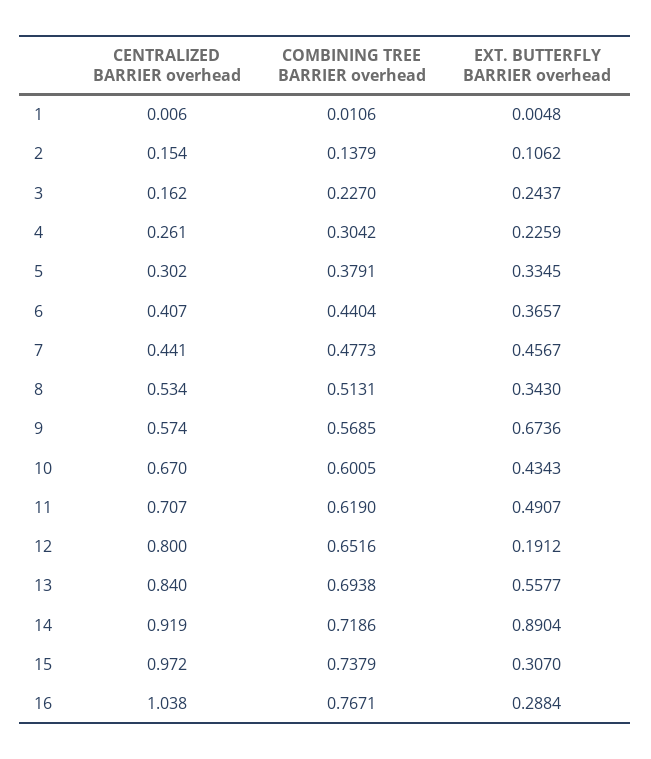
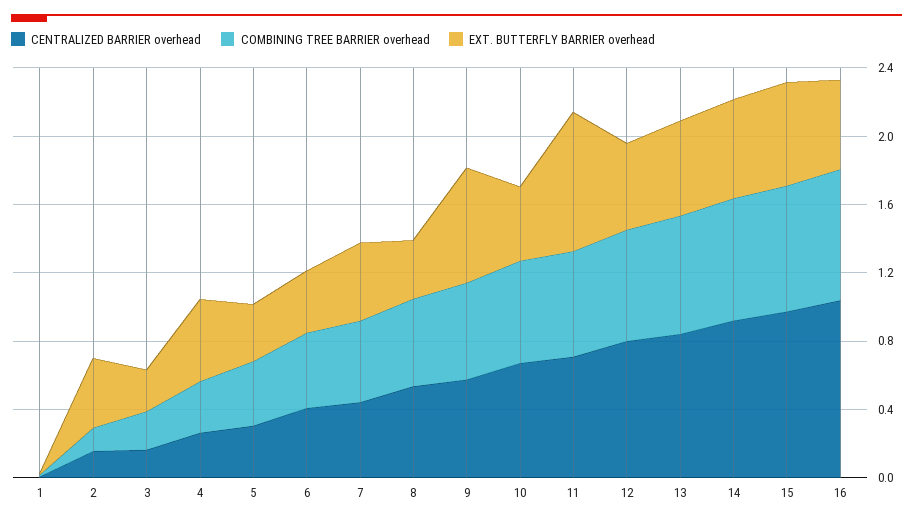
  {
    "CENTRALIZED BARRIER overhead": {
      "1": 0.006,
      "2": 0.154,
      "3": 0.162,
      "4": 0.261,
      "5": 0.302,
      "6": 0.407,
      "7": 0.441,
      "8": 0.534,
      "9": 0.574,
      "10": 0.67,
      "11": 0.707,
      "12": 0.8,
      "13": 0.84,
      "14": 0.919,
      "15": 0.972,
      "16": 1.038
    },
    "COMBINING TREE BARRIER overhead": {
      "1": 0.0106,
      "2": 0.1379,
      "3": 0.227,
      "4": 0.3042,
      "5": 0.3791,
      "6": 0.4404,
      "7": 0.4773,
      "8": 0.5131,
      "9": 0.5685,
      "10": 0.6005,
      "11": 0.619,
      "12": 0.6516,
      "13": 0.6938,
      "14": 0.7186,
      "15": 0.7379,
      "16": 0.7671
    },
    "EXT. BUTTERFLY BARRIER overhead": {
      "1": 0.0048,
-     "2": 0.1062,
+     "2": 0.4,
      "3": 0.2437,
-     "4": 0.2259,
+     "4": 0.5,
      "5": 0.3345,
      "6": 0.3657,
      "7": 0.4567,
      "8": 0.343,
      "9": 0.6736,
      "10": 0.4343,
-     "11": 0.4907,
+     "11": 0.8,
-     "12": 0.1912,
+     "12": 0.5,
      "13": 0.5577,
-     "14": 0.8904,
+     "14": 0.6,
-     "15": 0.307,
+     "15": 0.6,
-     "16": 0.2884
+     "16": 0.5
    }
  }

